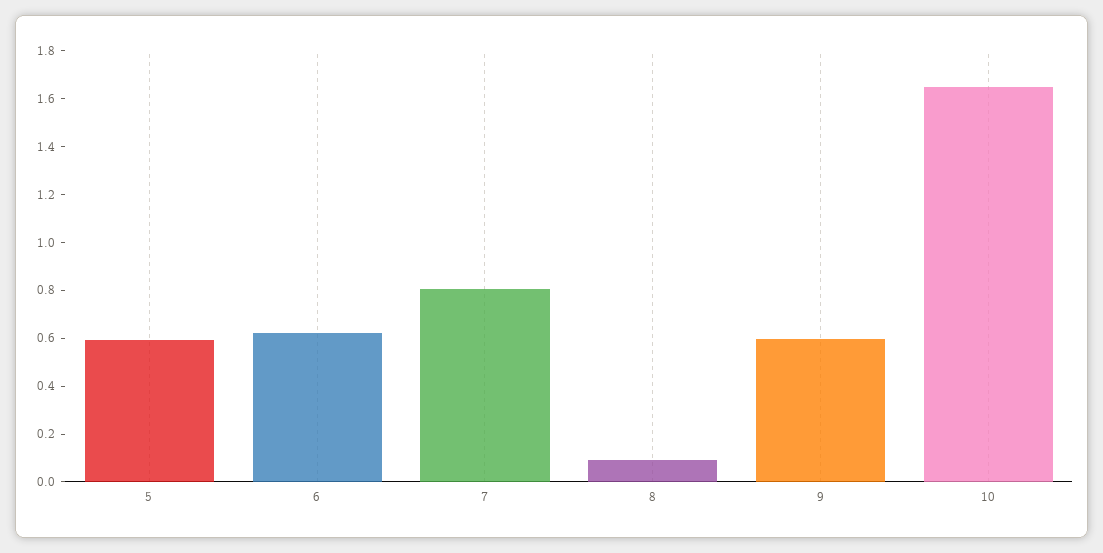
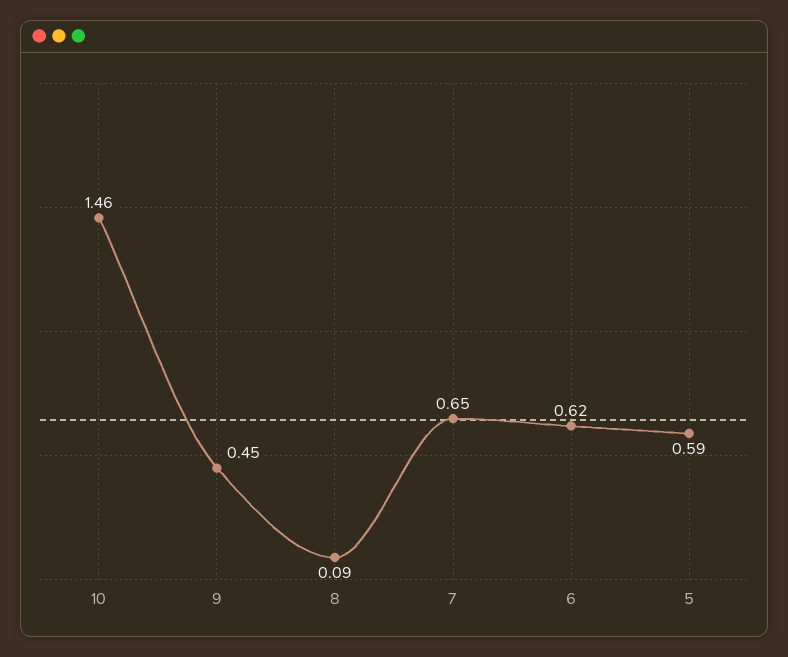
  {
    "5": 0.59,
    "6": 0.62,
-   "7": 0.8,
+   "7": 0.65,
    "8": 0.09,
-   "9": 0.6,
+   "9": 0.45,
-   "10": 1.65
+   "10": 1.46
  }

